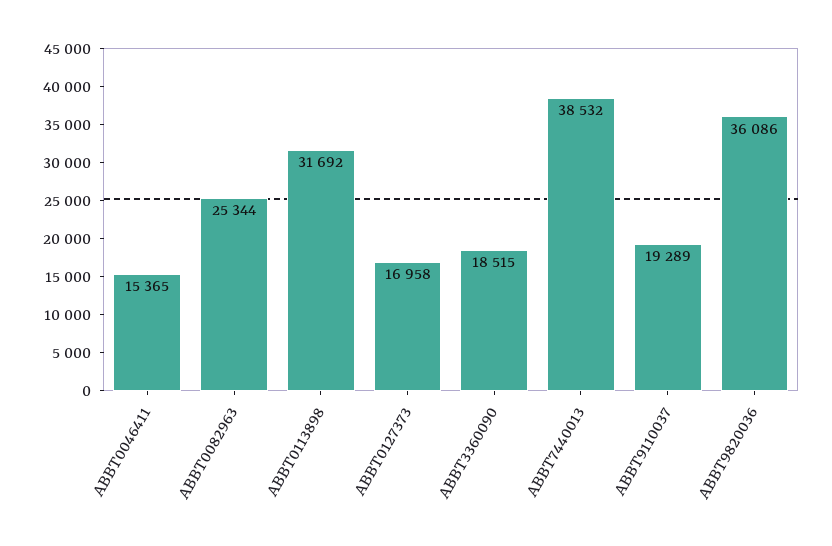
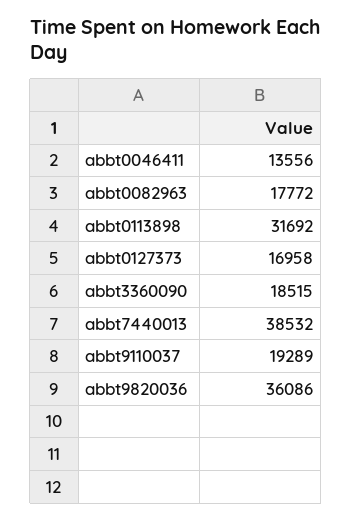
  {
-   "ABBT0046411": 15365,
+   "ABBT0046411": 13556,
-   "ABBT0082963": 25344,
+   "ABBT0082963": 17772,
    "ABBT0113898": 31692,
    "ABBT0127373": 16958,
    "ABBT3360090": 18515,
    "ABBT7440013": 38532,
    "ABBT9110037": 19289,
    "ABBT9820036": 36086
  }

